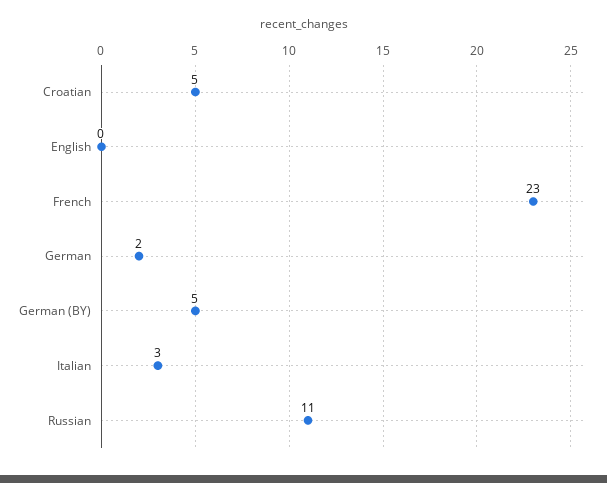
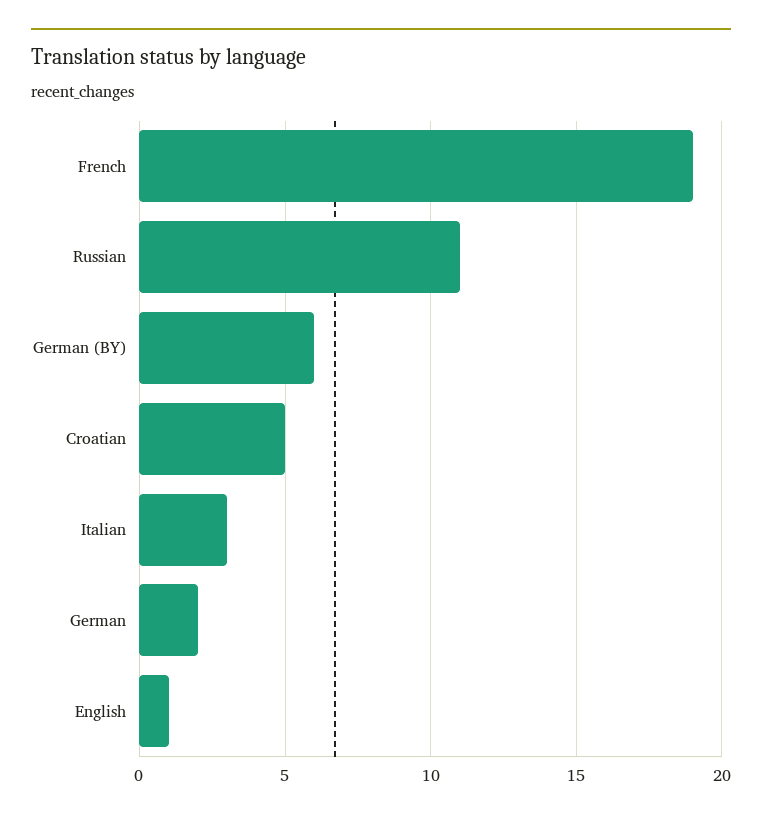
  {
    "Croatian": 5,
-   "English": 0,
+   "English": 1,
-   "French": 23,
+   "French": 19,
    "German": 2,
-   "German (BY)": 5,
+   "German (BY)": 6,
    "Italian": 3,
    "Russian": 11
  }

